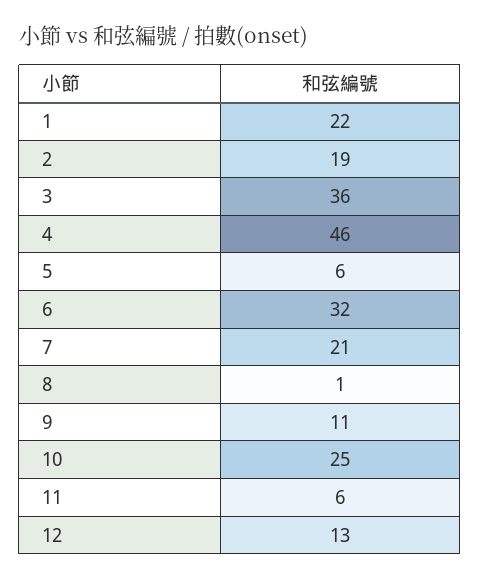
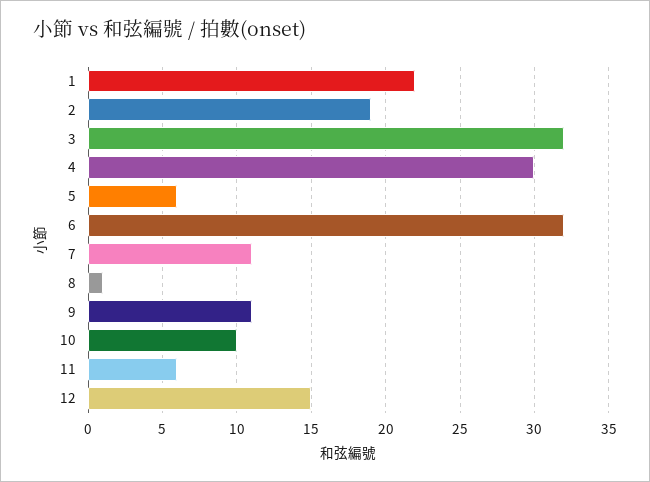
  {
    "1": 22,
    "2": 19,
-   "3": 36,
+   "3": 32,
-   "4": 46,
+   "4": 30,
    "5": 6,
    "6": 32,
-   "7": 21,
+   "7": 11,
    "8": 1,
    "9": 11,
-   "10": 25,
+   "10": 10,
    "11": 6,
-   "12": 13
+   "12": 15
  }

